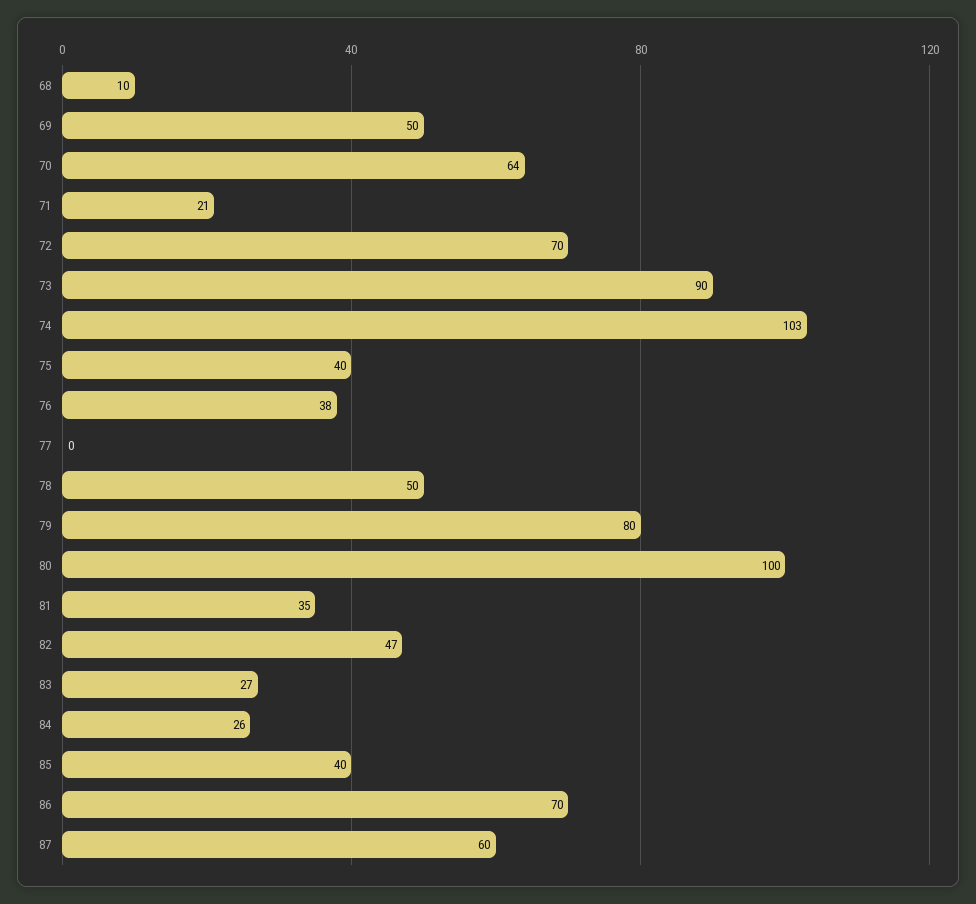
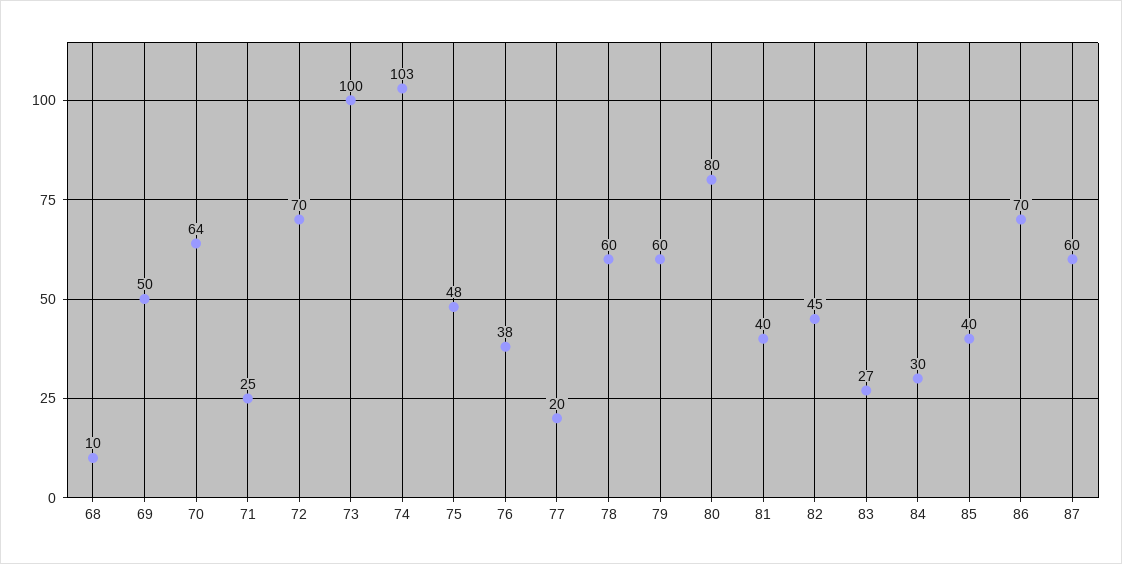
  {
    "68": 10,
    "69": 50,
    "70": 64,
-   "71": 21,
+   "71": 25,
    "72": 70,
-   "73": 90,
+   "73": 100,
    "74": 103,
-   "75": 40,
+   "75": 48,
    "76": 38,
-   "77": 0,
+   "77": 20,
-   "78": 50,
+   "78": 60,
-   "79": 80,
+   "79": 60,
-   "80": 100,
+   "80": 80,
-   "81": 35,
+   "81": 40,
-   "82": 47,
+   "82": 45,
    "83": 27,
-   "84": 26,
+   "84": 30,
    "85": 40,
    "86": 70,
    "87": 60
  }

